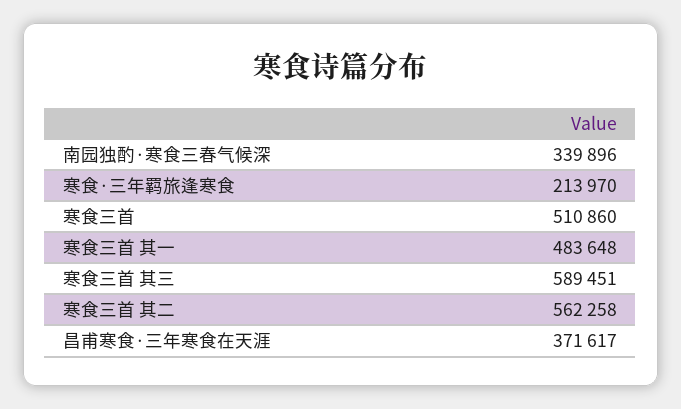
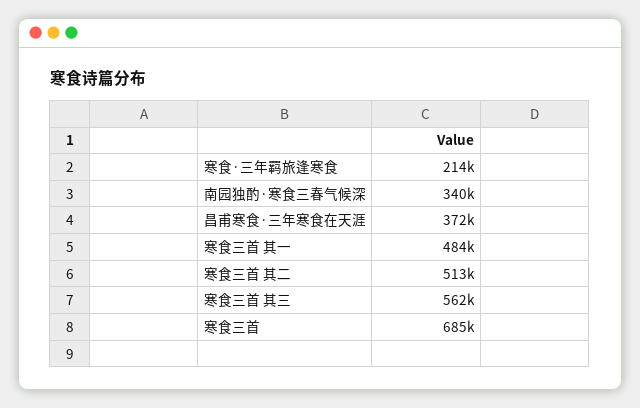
  {
    "南园独酌·寒食三春气候深": 339896,
    "寒食·三年羁旅逢寒食": 213970,
-   "寒食三首": 510860,
+   "寒食三首": 685000,
    "寒食三首 其一": 483648,
-   "寒食三首 其三": 589451,
+   "寒食三首 其三": 562000,
-   "寒食三首 其二": 562258,
+   "寒食三首 其二": 513000,
    "昌甫寒食·三年寒食在天涯": 371617
  }

